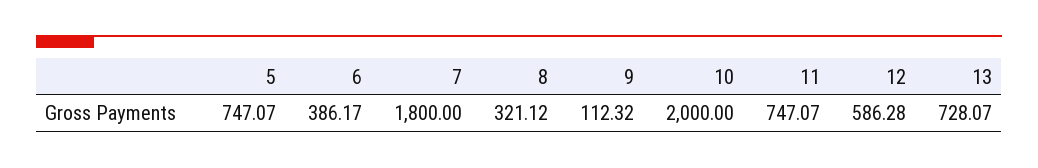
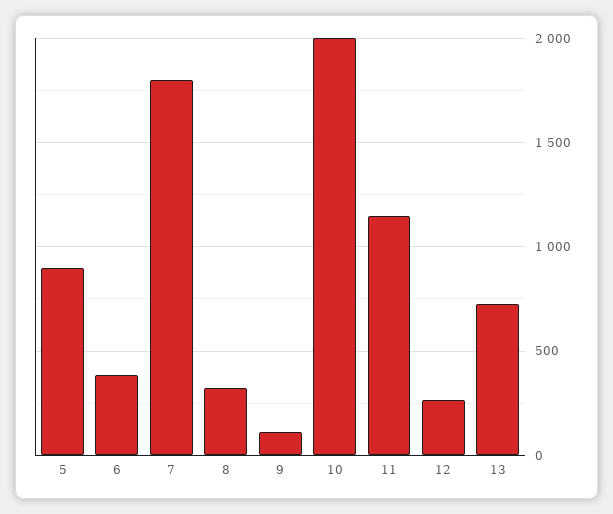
  {
-   "5": 747.07,
+   "5": 900,
    "6": 386.17,
    "7": 1800,
    "8": 321.12,
    "9": 112.32,
    "10": 2000,
-   "11": 747.07,
+   "11": 1150,
-   "12": 586.28,
+   "12": 250,
    "13": 728.07
  }

